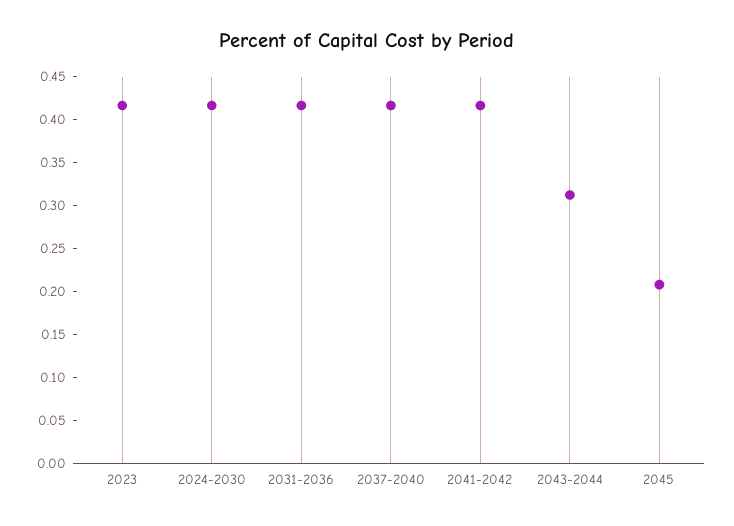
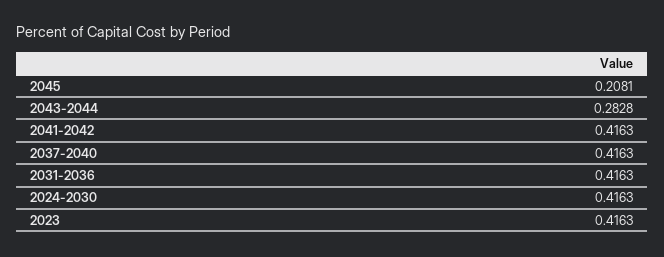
  {
    "2023": 0.4163,
    "2024-2030": 0.4163,
    "2031-2036": 0.4163,
    "2037-2040": 0.4163,
    "2041-2042": 0.4163,
-   "2043-2044": 0.31,
+   "2043-2044": 0.2828,
    "2045": 0.2081
  }

